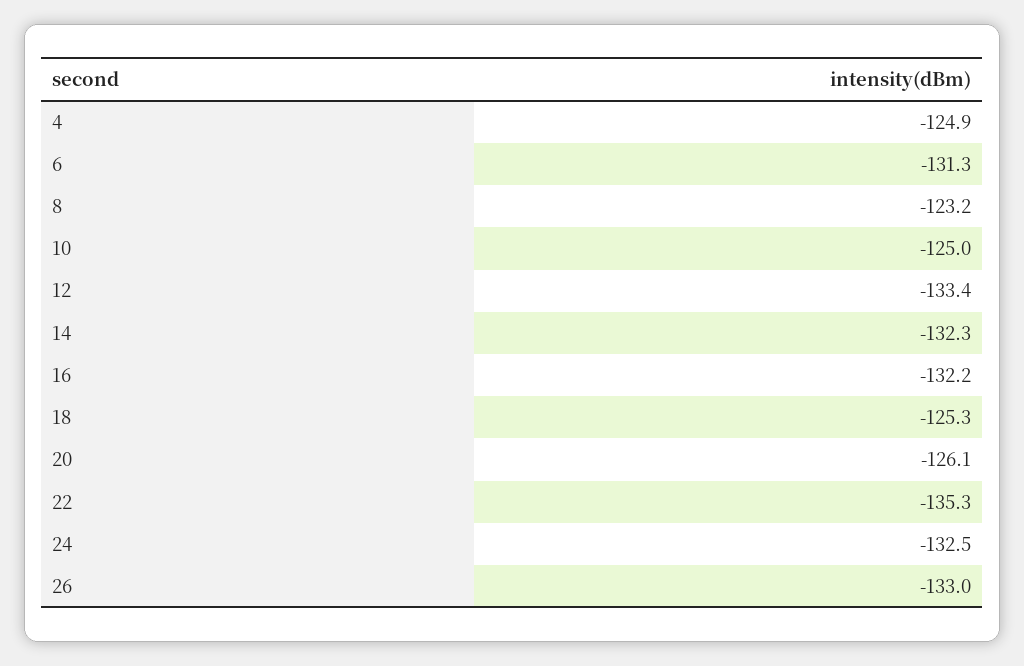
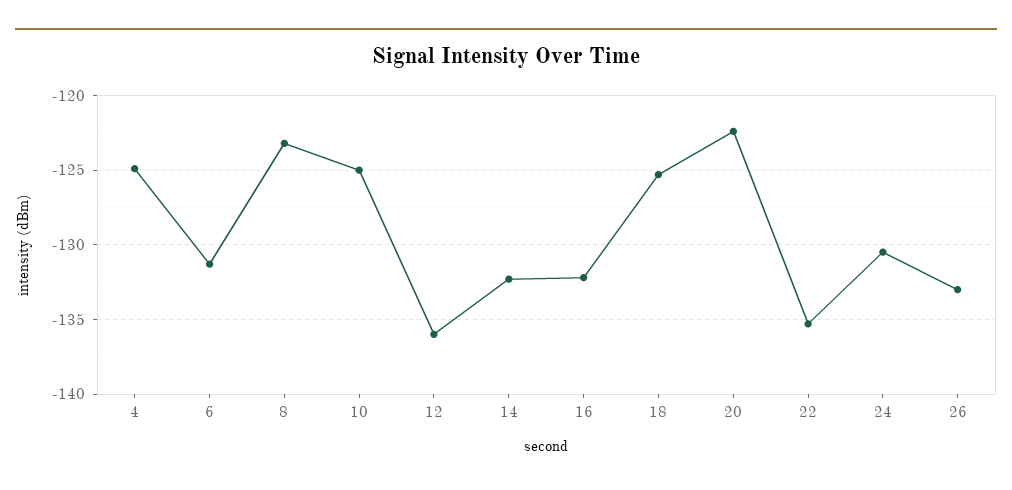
  {
    "4": -124.9,
    "6": -131.3,
    "8": -123.2,
    "10": -125,
-   "12": -133.4,
+   "12": -136,
    "14": -132.3,
    "16": -132.2,
    "18": -125.3,
-   "20": -126.1,
+   "20": -122.5,
    "22": -135.3,
-   "24": -132.5,
+   "24": -130.5,
    "26": -133
  }

